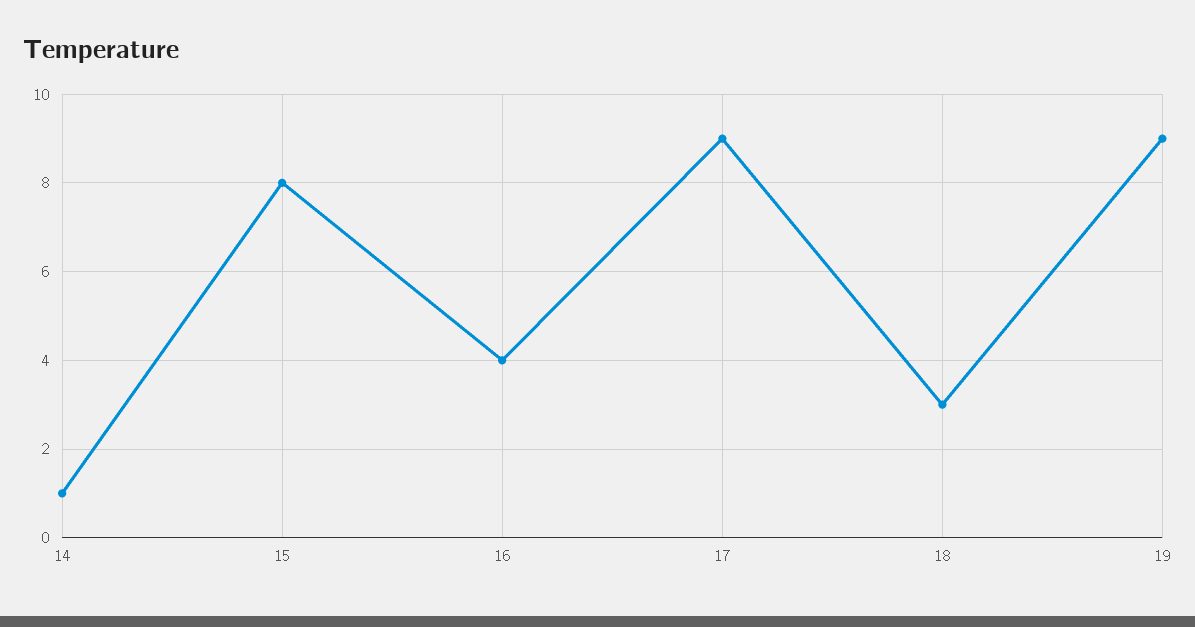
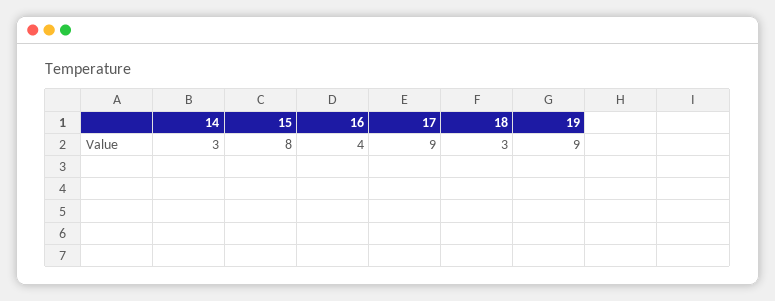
  {
-   "14": 1,
+   "14": 3,
    "15": 8,
    "16": 4,
    "17": 9,
    "18": 3,
    "19": 9
  }

